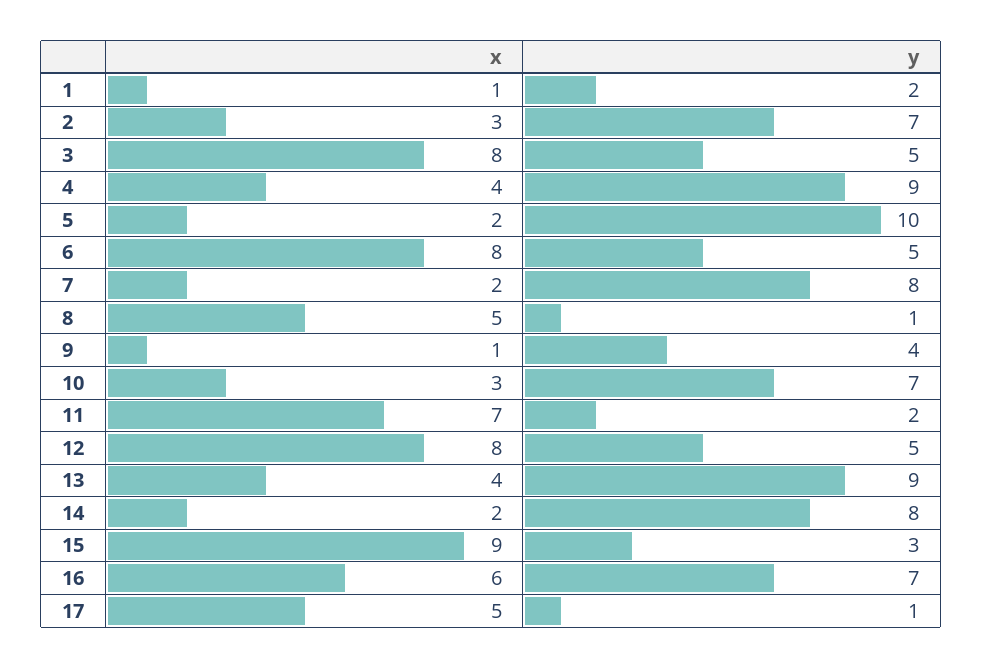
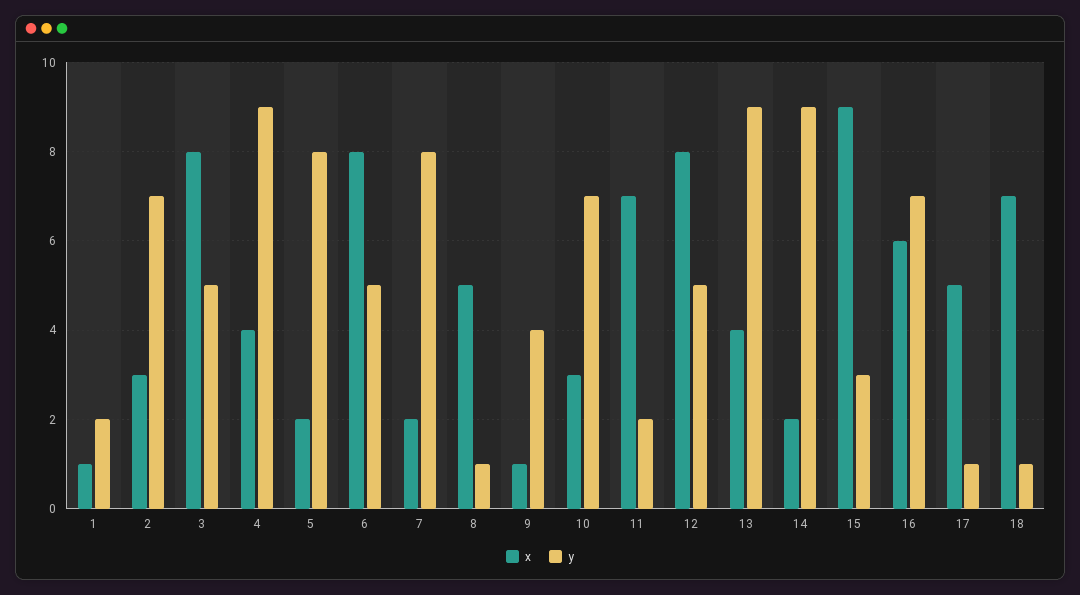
  {
    "x": {
      "1": 1,
      "2": 3,
      "3": 8,
      "4": 4,
      "5": 2,
      "6": 8,
      "7": 2,
      "8": 5,
      "9": 1,
      "10": 3,
      "11": 7,
      "12": 8,
      "13": 4,
      "14": 2,
      "15": 9,
      "16": 6,
-     "17": 5
+     "17": 5,
+     "18": 7
    },
    "y": {
      "1": 2,
      "2": 7,
      "3": 5,
      "4": 9,
-     "5": 10,
+     "5": 8,
      "6": 5,
      "7": 8,
      "8": 1,
      "9": 4,
      "10": 7,
      "11": 2,
      "12": 5,
      "13": 9,
-     "14": 8,
+     "14": 9,
      "15": 3,
      "16": 7,
-     "17": 1
+     "17": 1,
+     "18": 1
    }
  }

